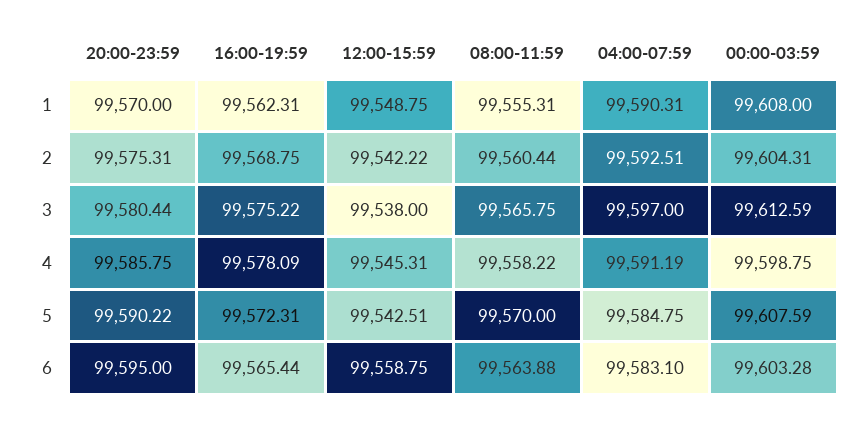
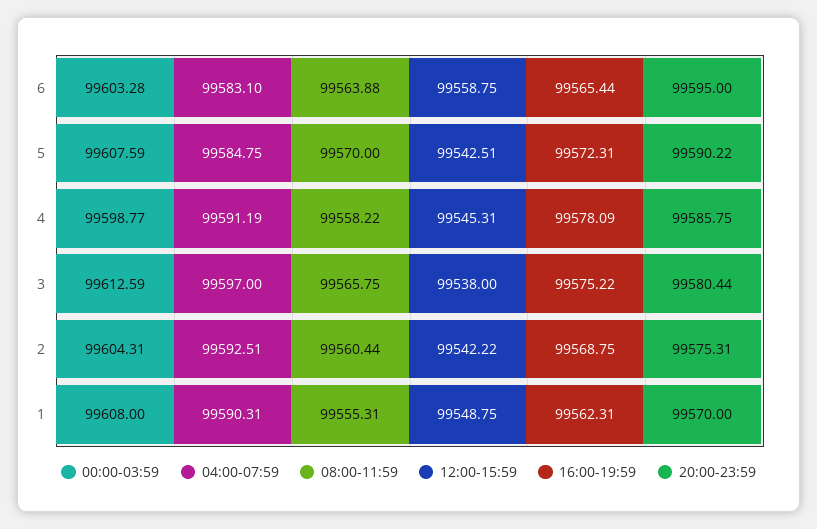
  {
    "20:00-23:59": {
      "1": 99570,
      "2": 99575.31,
      "3": 99580.44,
      "4": 99585.75,
      "5": 99590.22,
      "6": 99595
    },
    "16:00-19:59": {
      "1": 99562.31,
      "2": 99568.75,
      "3": 99575.22,
      "4": 99578.09,
      "5": 99572.31,
      "6": 99565.44
    },
    "12:00-15:59": {
      "1": 99548.75,
      "2": 99542.22,
      "3": 99538,
      "4": 99545.31,
      "5": 99542.51,
      "6": 99558.75
    },
    "08:00-11:59": {
      "1": 99555.31,
      "2": 99560.44,
      "3": 99565.75,
      "4": 99558.22,
      "5": 99570,
      "6": 99563.88
    },
    "04:00-07:59": {
      "1": 99590.31,
      "2": 99592.51,
      "3": 99597,
      "4": 99591.19,
      "5": 99584.75,
      "6": 99583.1
    },
    "00:00-03:59": {
      "1": 99608,
      "2": 99604.31,
      "3": 99612.59,
-     "4": 99598.75,
+     "4": 99598.77,
      "5": 99607.59,
      "6": 99603.28
    }
  }

